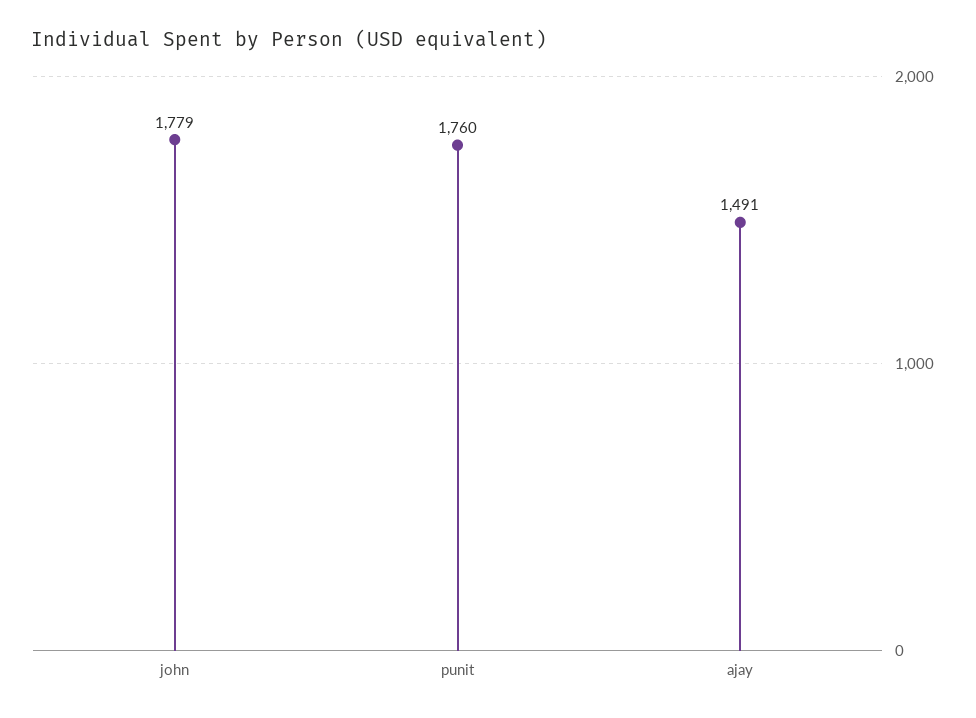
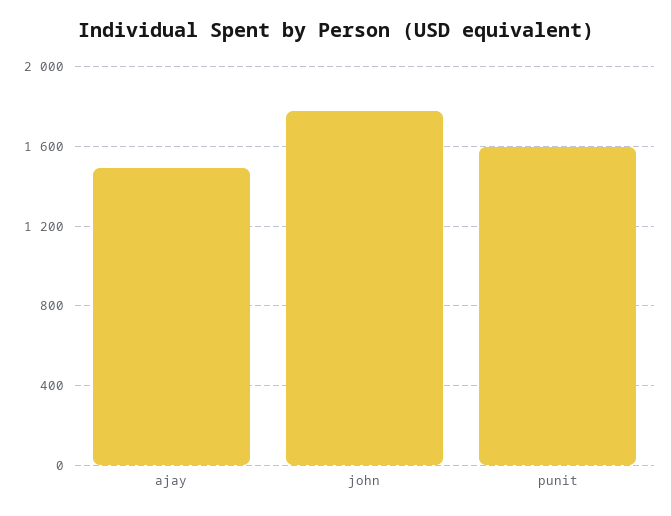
  {
    "john": 1779,
-   "punit": 1760,
+   "punit": 1600,
    "ajay": 1491
  }

